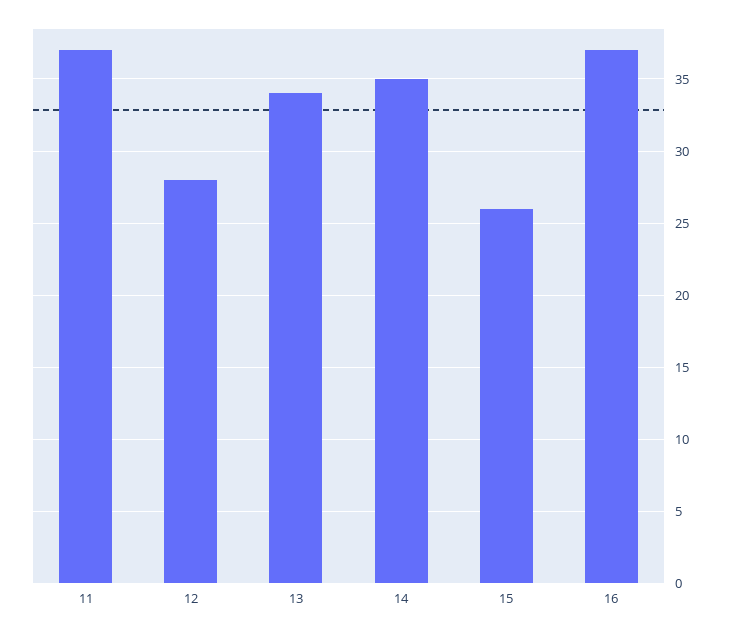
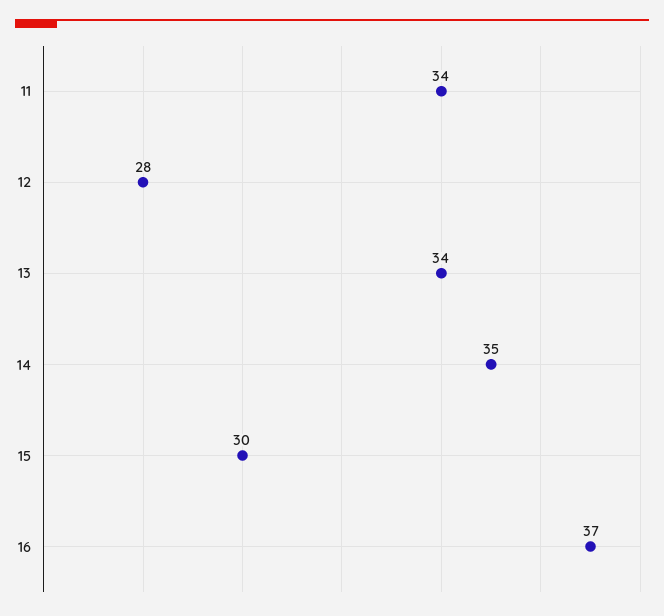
  {
-   "11": 37,
+   "11": 34,
    "12": 28,
    "13": 34,
    "14": 35,
-   "15": 26,
+   "15": 30,
    "16": 37
  }

